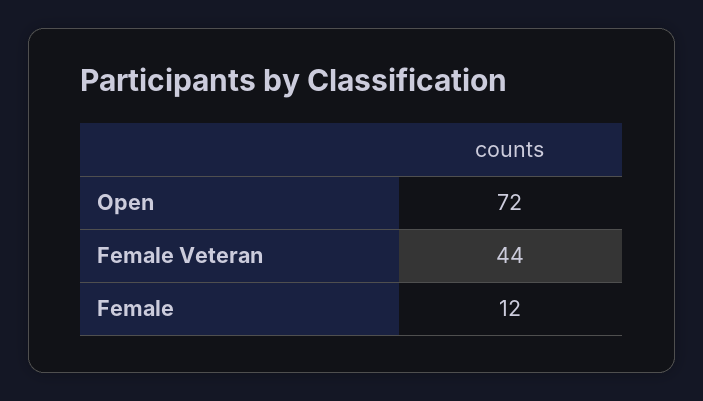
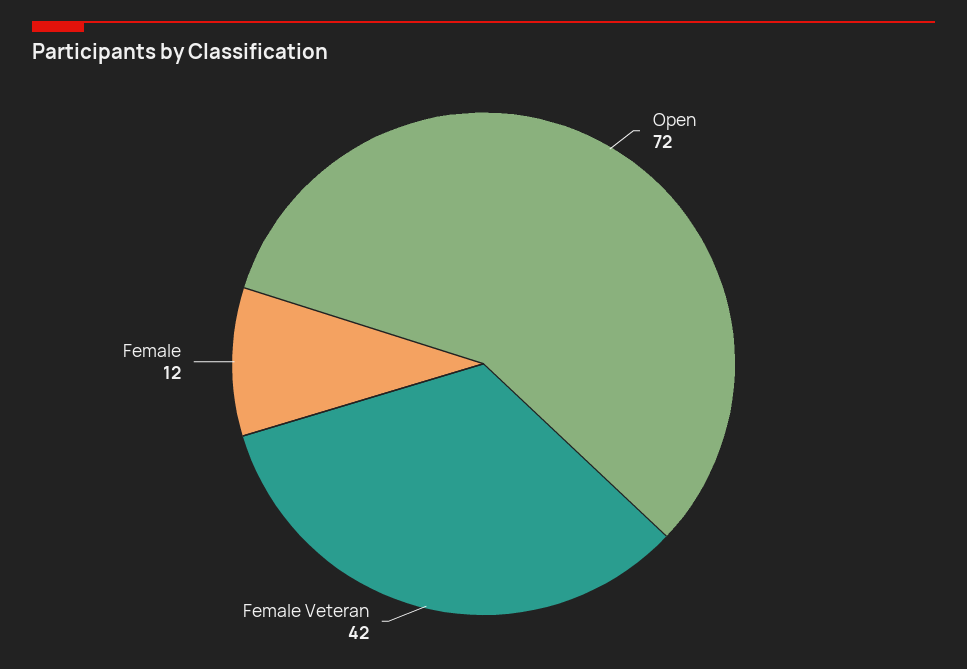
  {
    "Open": 72,
-   "Female Veteran": 44,
+   "Female Veteran": 42,
    "Female": 12
  }

